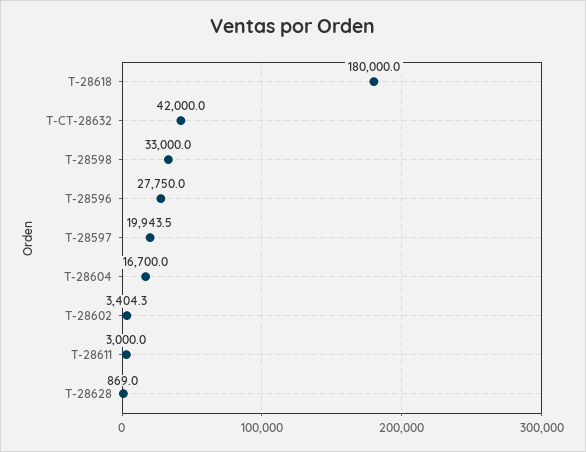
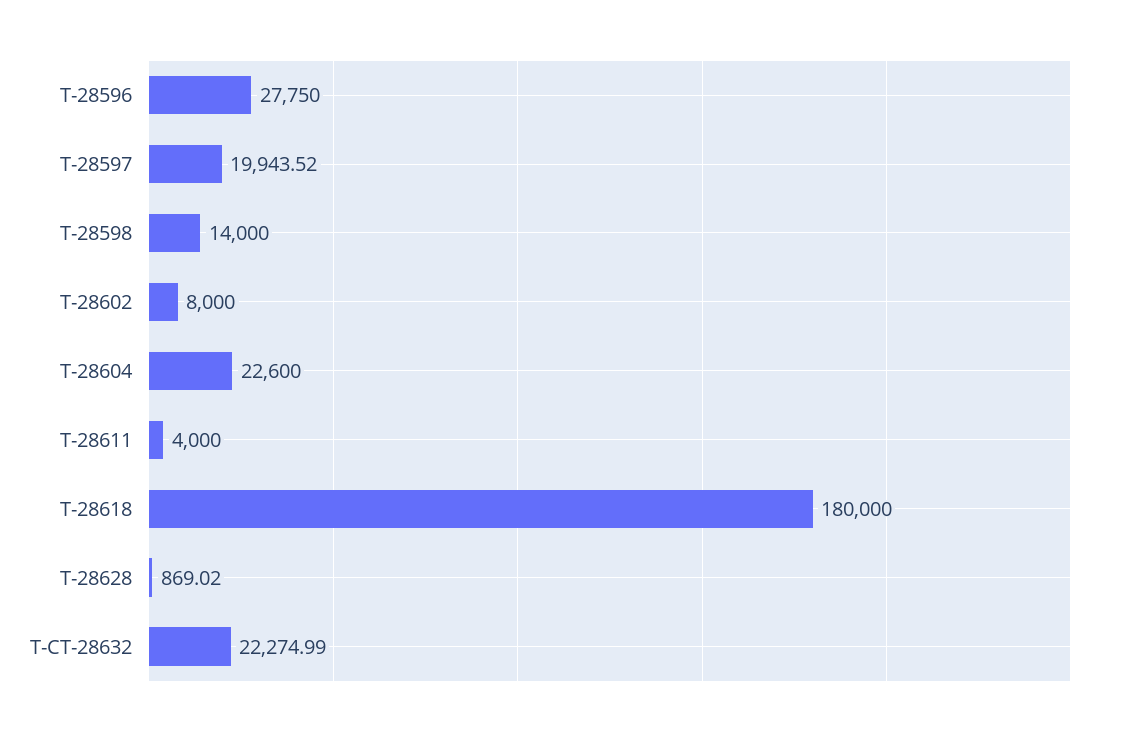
  {
    "T-28618": 180000,
-   "T-CT-28632": 42000,
+   "T-CT-28632": 22274.99,
-   "T-28598": 33000,
+   "T-28598": 14000,
    "T-28596": 27750,
    "T-28597": 19943.52,
-   "T-28604": 16700,
+   "T-28604": 22600,
-   "T-28602": 3404.3,
+   "T-28602": 8000,
-   "T-28611": 3000,
+   "T-28611": 4000,
    "T-28628": 869.02
  }

